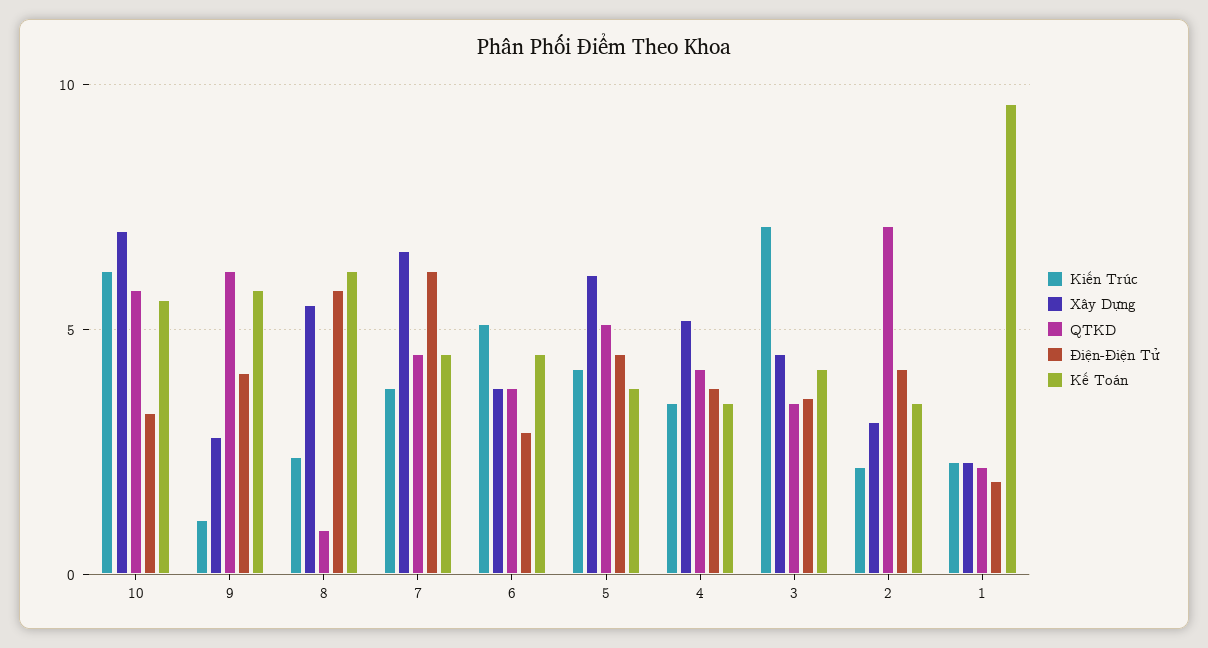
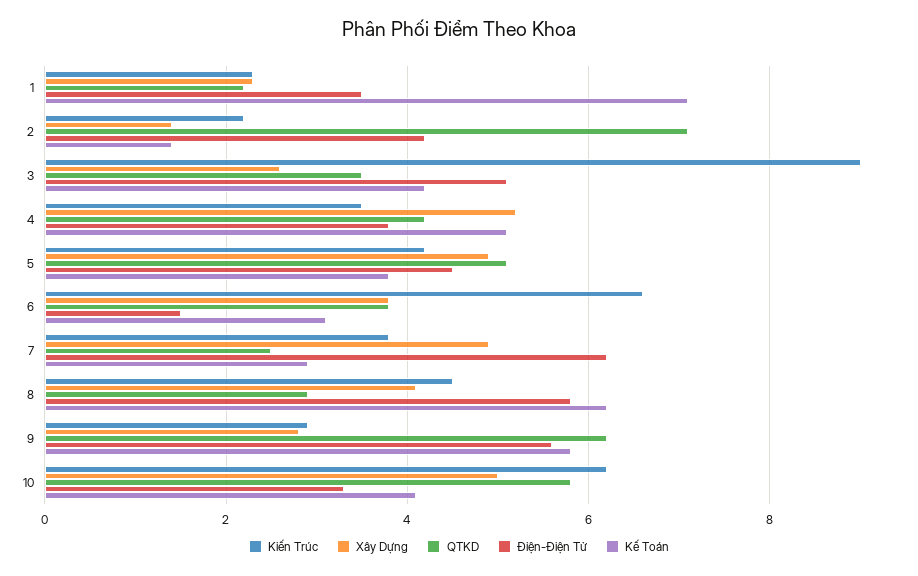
  {
    "Kiến Trúc": {
      "10": 6,
-     "9": 1,
+     "9": 3,
-     "8": 2.5,
+     "8": 4.5,
      "7": 4,
-     "6": 5,
+     "6": 6.5,
      "5": 4,
      "4": 3.5,
-     "3": 7,
+     "3": 9,
      "2": 2,
      "1": 2.5
    },
    "Xây Dựng": {
-     "10": 7,
+     "10": 5,
      "9": 3,
-     "8": 5.5,
+     "8": 4,
-     "7": 6.5,
+     "7": 5,
      "6": 4,
-     "5": 6,
+     "5": 5,
      "4": 5,
-     "3": 4.5,
+     "3": 2.5,
-     "2": 3,
+     "2": 1.5,
      "1": 2.5
    },
    "QTKD": {
      "10": 6,
      "9": 6,
-     "8": 1,
+     "8": 3,
-     "7": 4.5,
+     "7": 2.5,
      "6": 4,
      "5": 5,
      "4": 4,
      "3": 3.5,
      "2": 7,
      "1": 2
    },
    "Điện-Điện Tử": {
      "10": 3.5,
-     "9": 4,
+     "9": 5.5,
      "8": 6,
      "7": 6,
-     "6": 3,
+     "6": 1.5,
      "5": 4.5,
      "4": 4,
-     "3": 3.5,
+     "3": 5,
      "2": 4,
-     "1": 2
+     "1": 3.5
    },
    "Kế Toán": {
-     "10": 5.5,
+     "10": 4,
      "9": 6,
      "8": 6,
-     "7": 4.5,
+     "7": 3,
-     "6": 4.5,
+     "6": 3,
      "5": 4,
-     "4": 3.5,
+     "4": 5,
      "3": 4,
-     "2": 3.5,
+     "2": 1.5,
-     "1": 9.5
+     "1": 7
    }
  }

